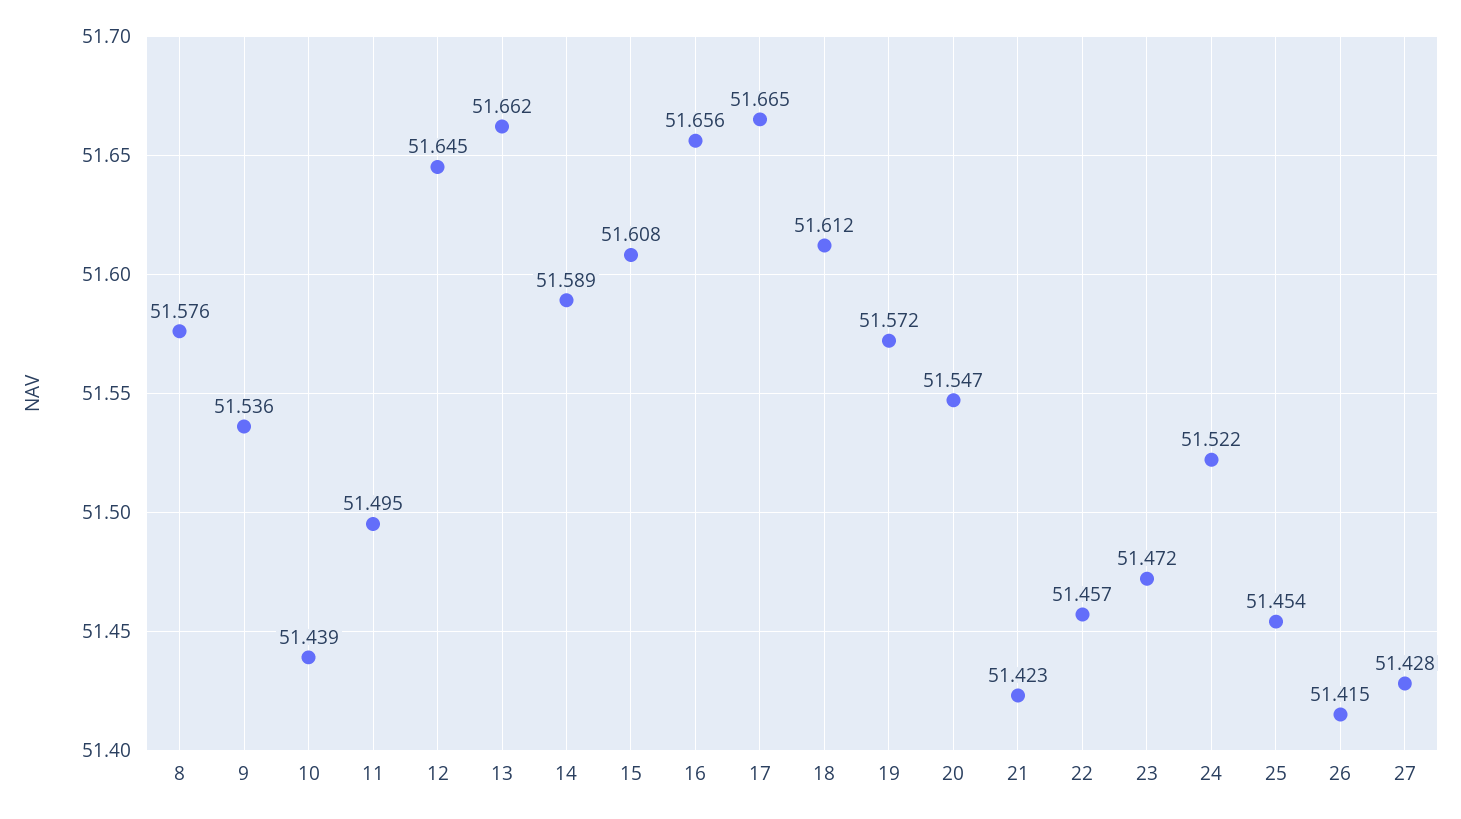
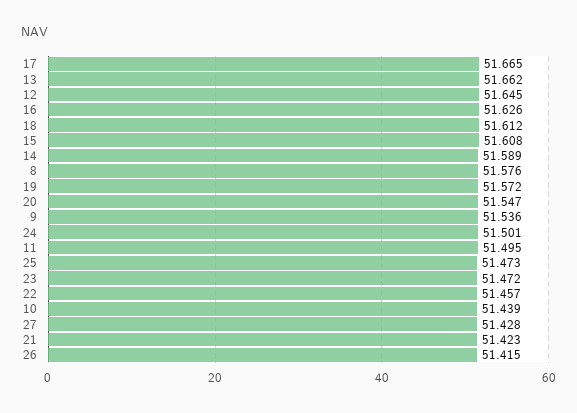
  {
    "8": 51.576,
    "9": 51.536,
    "10": 51.439,
    "11": 51.495,
    "12": 51.645,
    "13": 51.662,
    "14": 51.589,
    "15": 51.608,
-   "16": 51.656,
+   "16": 51.626,
    "17": 51.665,
    "18": 51.612,
    "19": 51.572,
    "20": 51.547,
    "21": 51.423,
    "22": 51.457,
    "23": 51.472,
-   "24": 51.522,
+   "24": 51.501,
-   "25": 51.454,
+   "25": 51.473,
    "26": 51.415,
    "27": 51.428
  }

